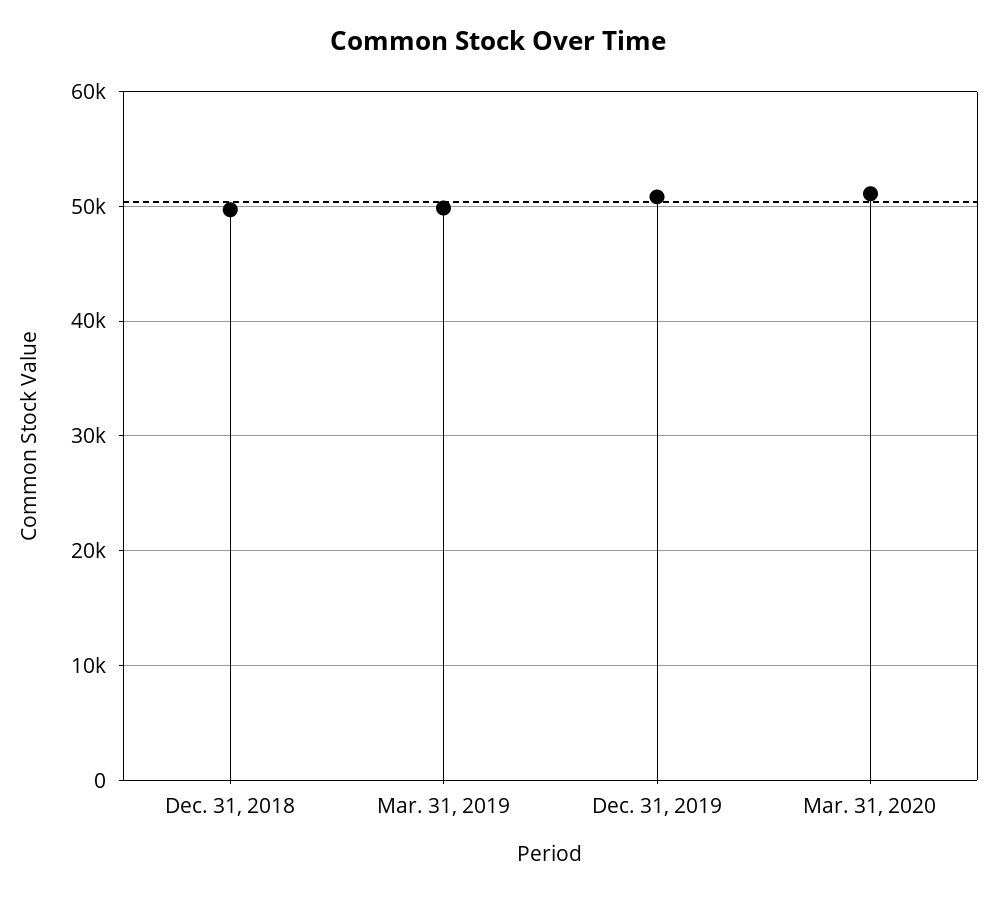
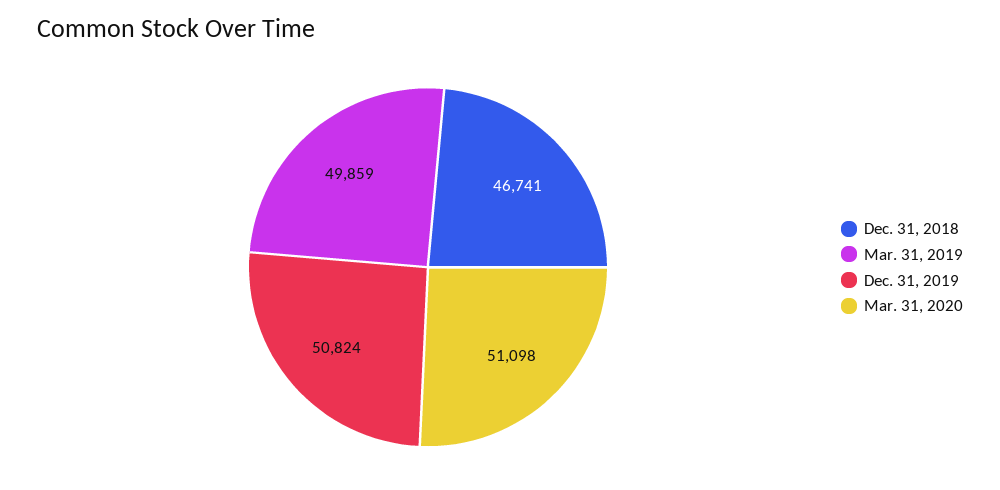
  {
-   "Dec. 31, 2018": 50000,
+   "Dec. 31, 2018": 46741,
    "Mar. 31, 2019": 49859,
    "Dec. 31, 2019": 50824,
    "Mar. 31, 2020": 51098
  }

